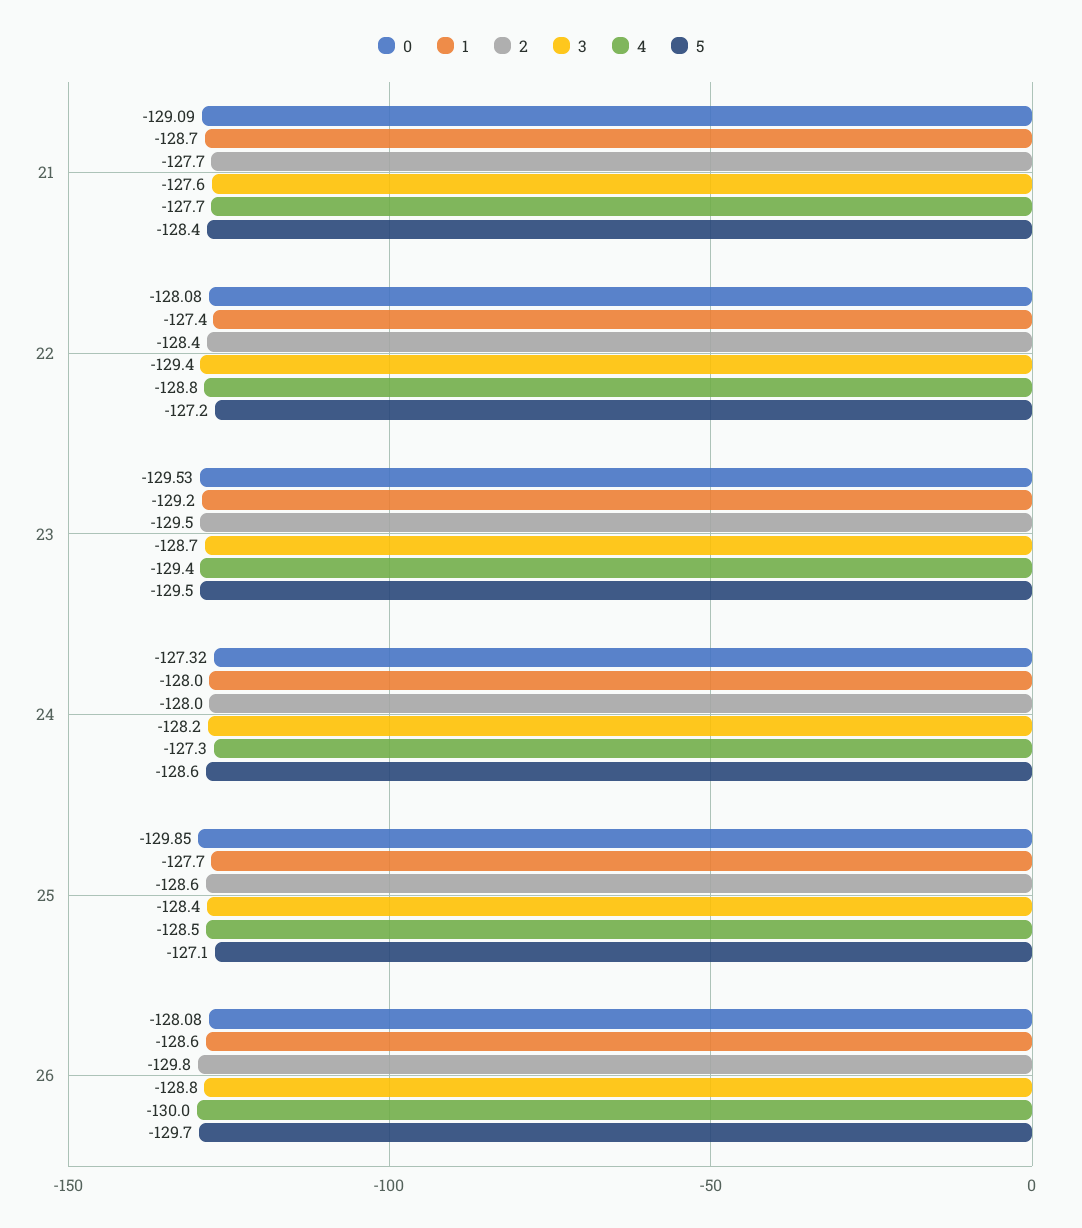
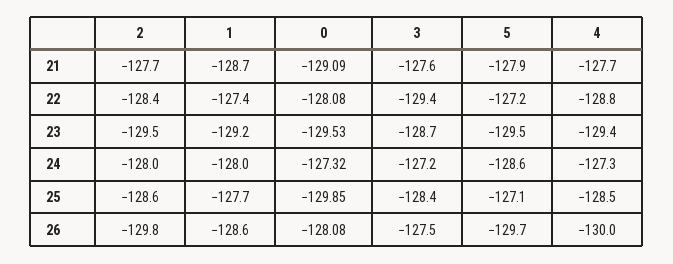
  {
    "0": {
      "21": -129.09,
      "22": -128.08,
      "23": -129.53,
      "24": -127.32,
      "25": -129.85,
      "26": -128.08
    },
    "1": {
      "21": -128.7,
      "22": -127.4,
      "23": -129.2,
      "24": -128,
      "25": -127.7,
      "26": -128.6
    },
    "2": {
      "21": -127.7,
      "22": -128.4,
      "23": -129.5,
      "24": -128,
      "25": -128.6,
      "26": -129.8
    },
    "3": {
      "21": -127.6,
      "22": -129.4,
      "23": -128.7,
-     "24": -128.2,
+     "24": -127.2,
      "25": -128.4,
-     "26": -128.8
+     "26": -127.5
    },
    "4": {
      "21": -127.7,
      "22": -128.8,
      "23": -129.4,
      "24": -127.3,
      "25": -128.5,
      "26": -130
    },
    "5": {
-     "21": -128.4,
+     "21": -127.9,
      "22": -127.2,
      "23": -129.5,
      "24": -128.6,
      "25": -127.1,
      "26": -129.7
    }
  }

